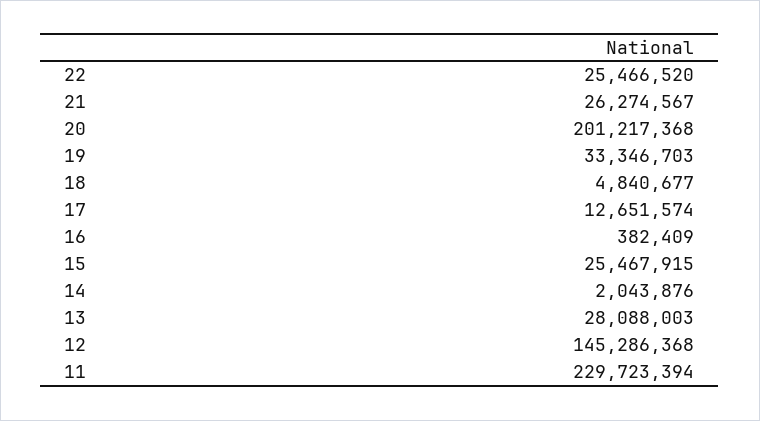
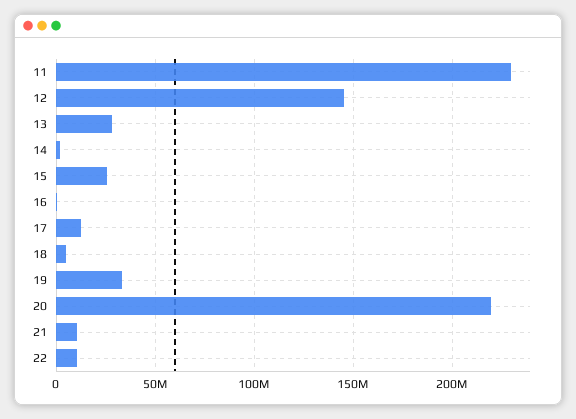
  {
-   "22": 25466520,
+   "22": 10000000,
-   "21": 26274567,
+   "21": 10000000,
-   "20": 201217368,
+   "20": 220000000,
    "19": 33346703,
    "18": 4840677,
    "17": 12651574,
    "16": 382409,
    "15": 25467915,
    "14": 2043876,
    "13": 28088003,
    "12": 145286368,
    "11": 229723394
  }

